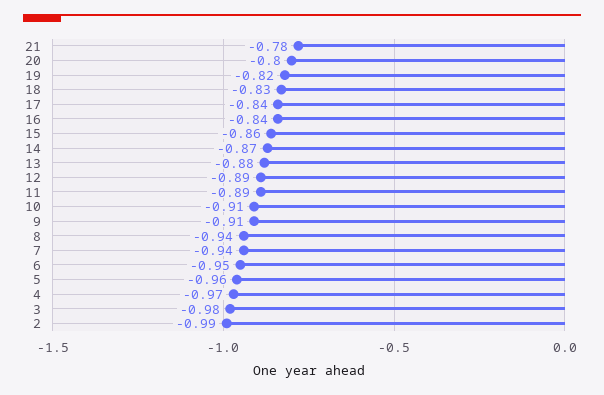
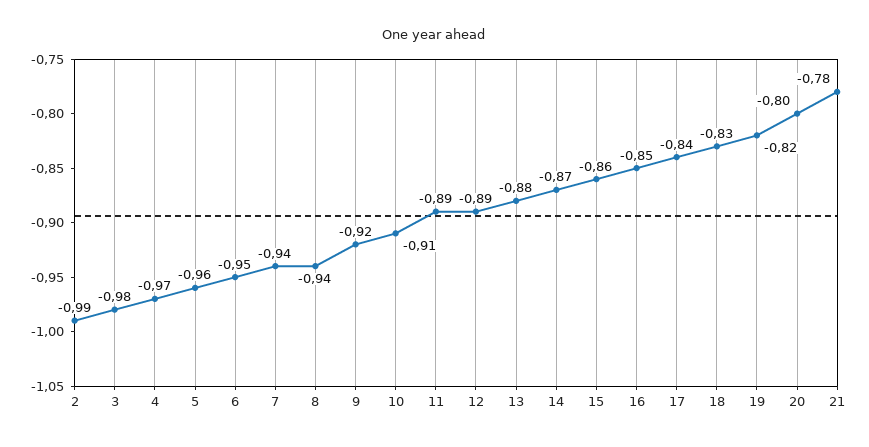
  {
    "21": -0.78,
    "20": -0.8,
    "19": -0.82,
    "18": -0.83,
    "17": -0.84,
-   "16": -0.84,
+   "16": -0.85,
    "15": -0.86,
    "14": -0.87,
    "13": -0.88,
    "12": -0.89,
    "11": -0.89,
    "10": -0.91,
-   "9": -0.91,
+   "9": -0.92,
    "8": -0.94,
    "7": -0.94,
    "6": -0.95,
    "5": -0.96,
    "4": -0.97,
    "3": -0.98,
    "2": -0.99
  }

